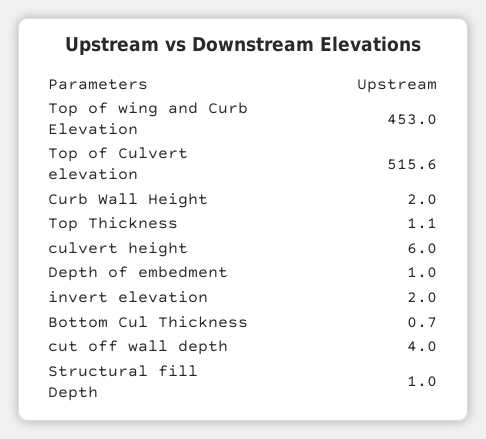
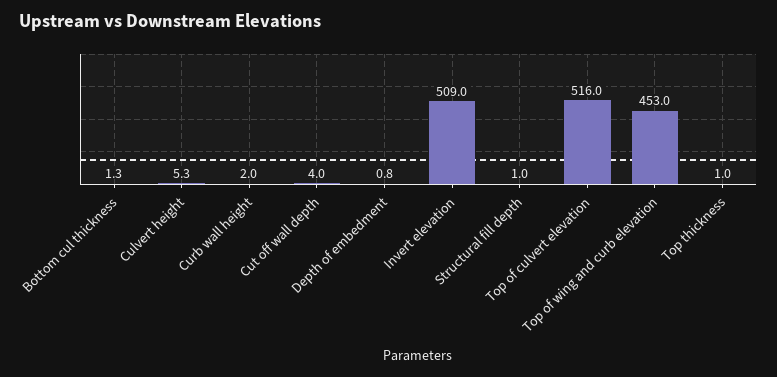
  {
    "Top of wing and Curb Elevation": 453,
-   "Top of Culvert elevation": 515.6,
+   "Top of Culvert elevation": 516,
    "Curb Wall Height": 2,
-   "Top Thickness": 1.1,
+   "Top Thickness": 1,
-   "culvert height": 6,
+   "culvert height": 5.3,
-   "Depth of embedment": 1,
+   "Depth of embedment": 0.8,
-   "invert elevation": 2,
+   "invert elevation": 509,
-   "Bottom Cul Thickness": 0.7,
+   "Bottom Cul Thickness": 1.3,
    "cut off wall depth": 4,
    "Structural fill Depth": 1
  }

